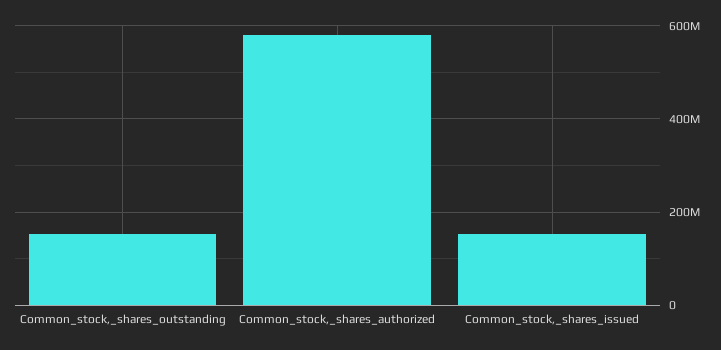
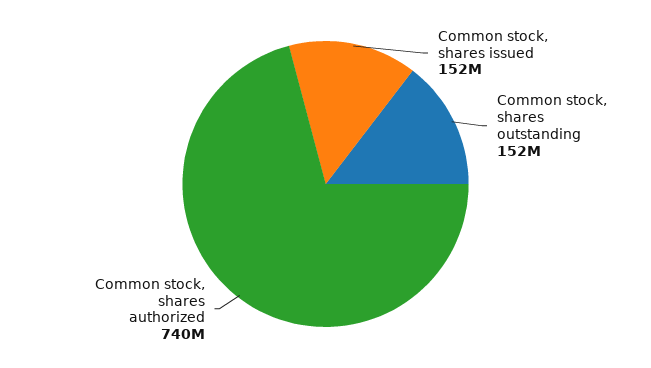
  {
    "Common_stock,_shares_outstanding": 152000000,
-   "Common_stock,_shares_authorized": 580000000,
+   "Common_stock,_shares_authorized": 740000000,
    "Common_stock,_shares_issued": 152000000
  }

